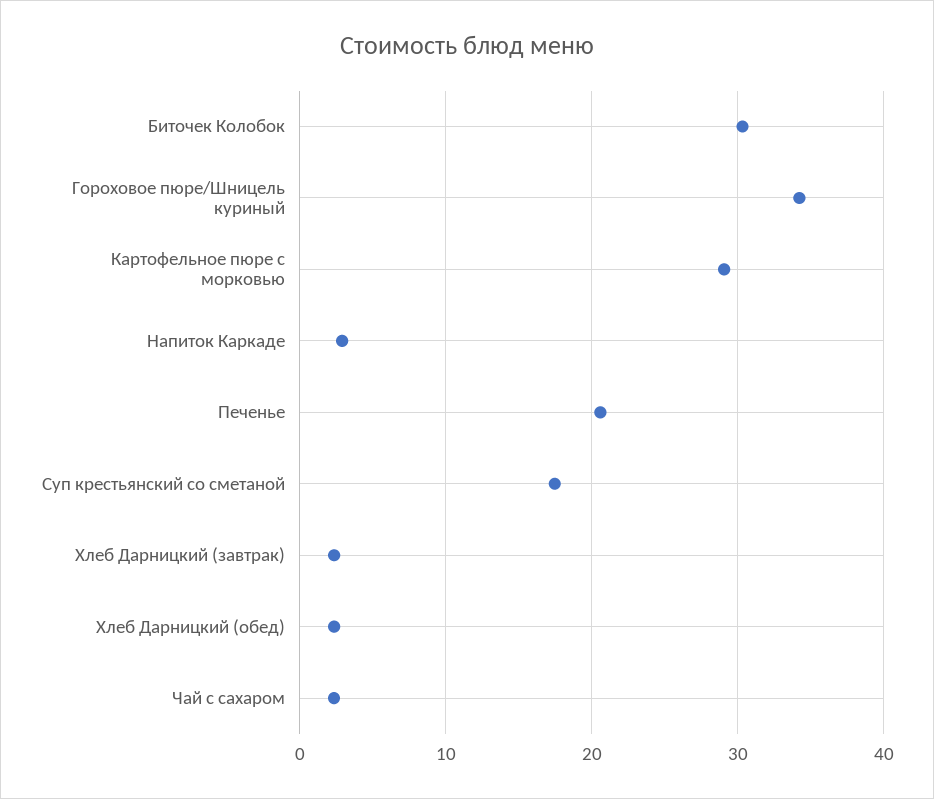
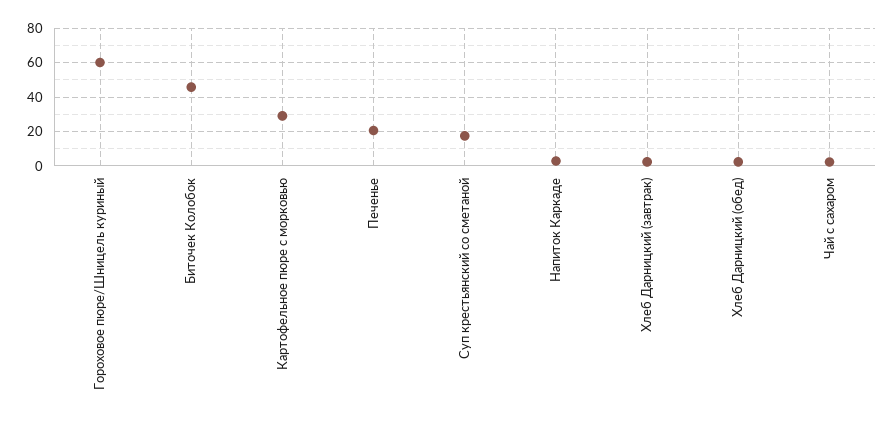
  {
-   "Биточек Колобок": 30,
+   "Биточек Колобок": 45,
-   "Гороховое пюре/Шницель куриный": 34,
+   "Гороховое пюре/Шницель куриный": 60,
    "Картофельное пюре с морковью": 29,
    "Напиток Каркаде": 3,
    "Печенье": 21,
    "Суп крестьянский со сметаной": 17,
    "Хлеб Дарницкий (завтрак)": 2,
    "Хлеб Дарницкий (обед)": 2,
    "Чай с сахаром": 2
  }

